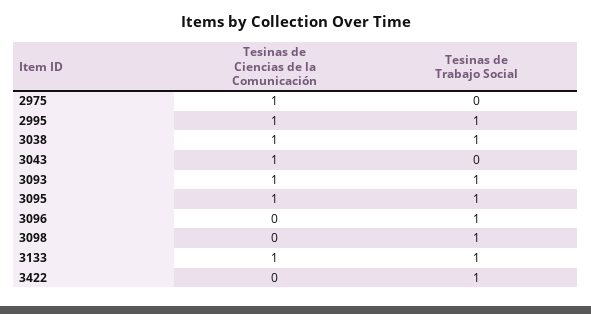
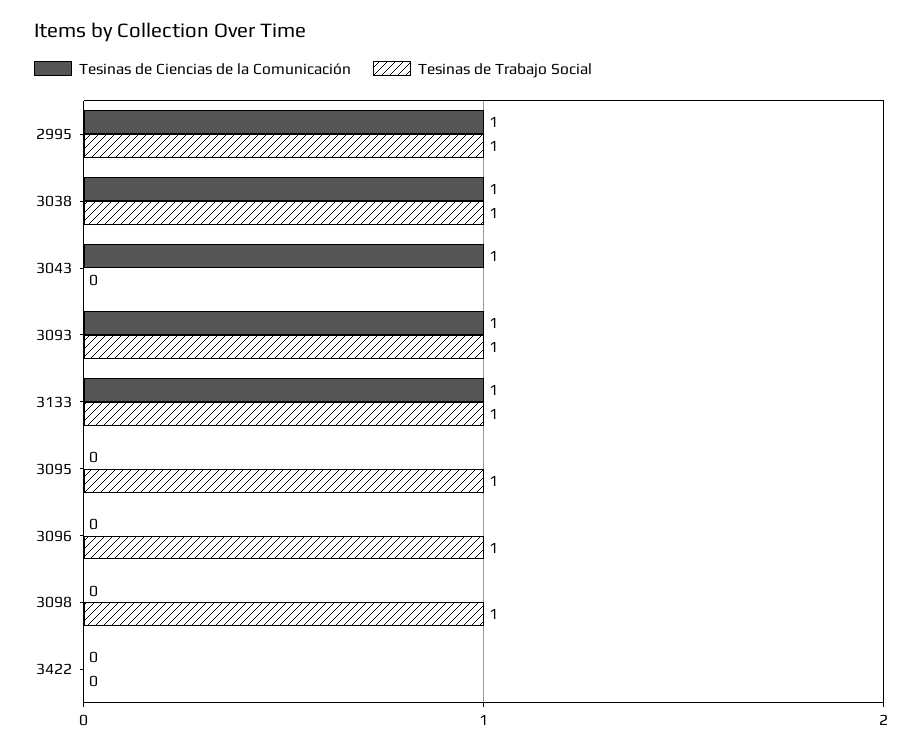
  {
    "Tesinas de Ciencias de la Comunicación": {
-     "2975": 1,
      "2995": 1,
      "3038": 1,
      "3043": 1,
      "3093": 1,
-     "3095": 1,
+     "3095": 0,
      "3096": 0,
      "3098": 0,
      "3133": 1,
      "3422": 0
    },
    "Tesinas de Trabajo Social": {
-     "2975": 0,
      "2995": 1,
      "3038": 1,
      "3043": 0,
      "3093": 1,
      "3095": 1,
      "3096": 1,
      "3098": 1,
      "3133": 1,
-     "3422": 1
+     "3422": 0
    }
  }

